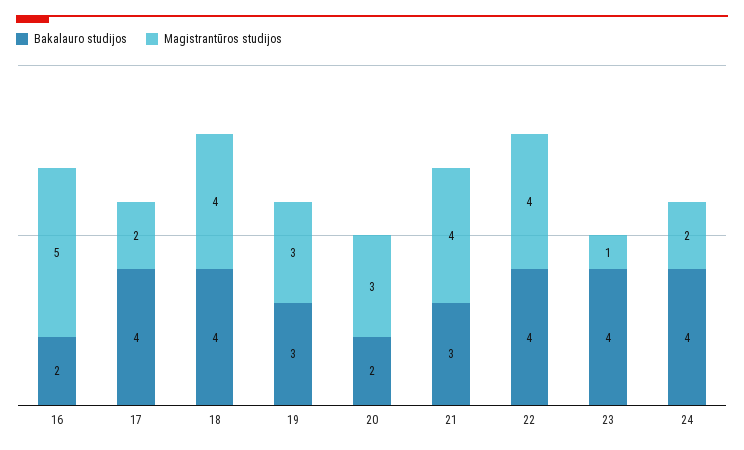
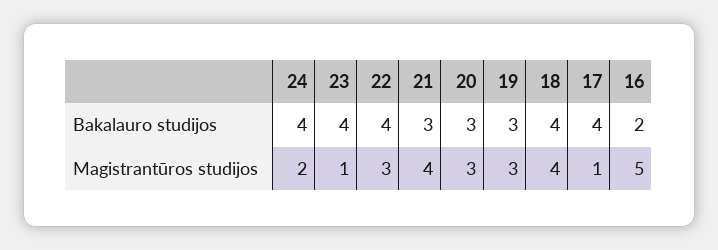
  {
    "Bakalauro studijos": {
      "16": 2,
      "17": 4,
      "18": 4,
      "19": 3,
-     "20": 2,
+     "20": 3,
      "21": 3,
      "22": 4,
      "23": 4,
      "24": 4
    },
    "Magistrantūros studijos": {
      "16": 5,
-     "17": 2,
+     "17": 1,
      "18": 4,
      "19": 3,
      "20": 3,
      "21": 4,
-     "22": 4,
+     "22": 3,
      "23": 1,
      "24": 2
    }
  }

